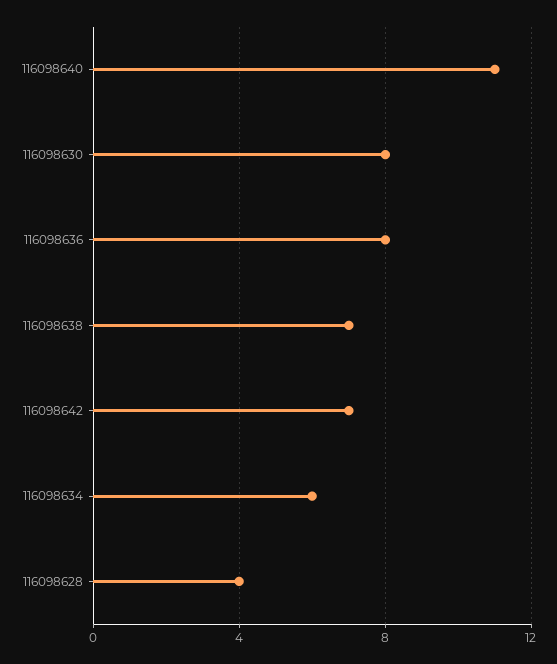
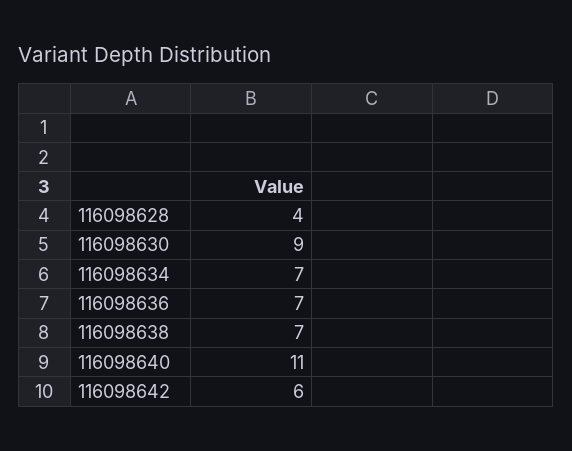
  {
    "116098640": 11,
-   "116098630": 8,
+   "116098630": 9,
-   "116098636": 8,
+   "116098636": 7,
    "116098638": 7,
-   "116098642": 7,
+   "116098642": 6,
-   "116098634": 6,
+   "116098634": 7,
    "116098628": 4
  }

